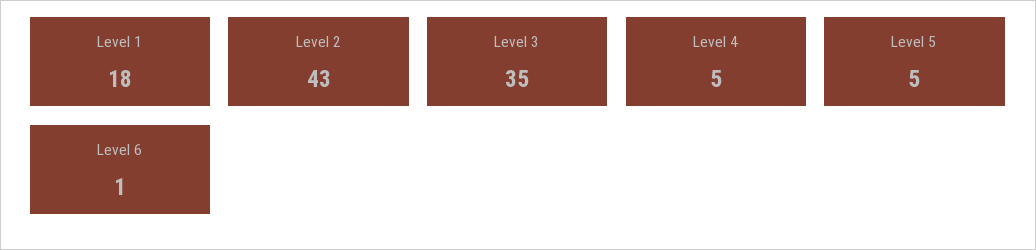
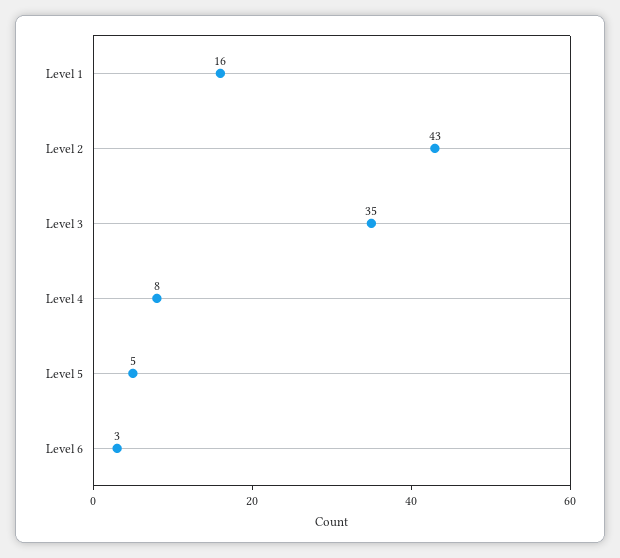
  {
-   "Level 1": 18,
+   "Level 1": 16,
    "Level 2": 43,
    "Level 3": 35,
-   "Level 4": 5,
+   "Level 4": 8,
    "Level 5": 5,
-   "Level 6": 1
+   "Level 6": 3
  }

